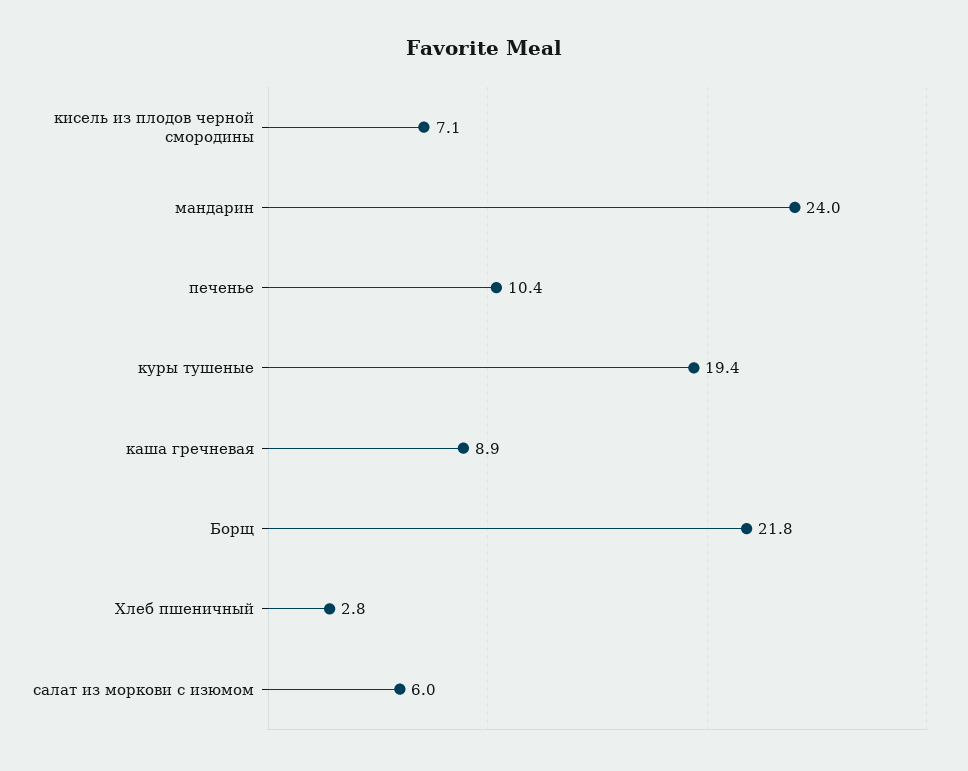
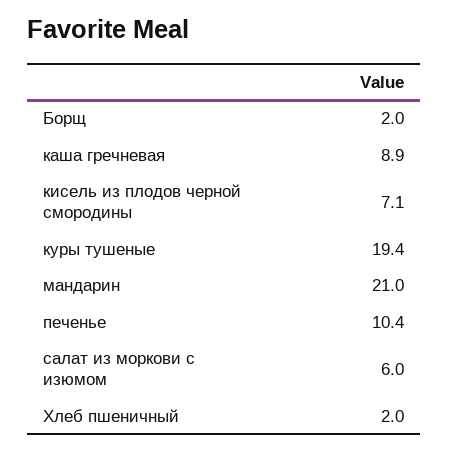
  {
    "кисель из плодов черной смородины": 7.1,
-   "мандарин": 24,
+   "мандарин": 21,
    "печенье": 10.4,
    "куры тушеные": 19.4,
    "каша гречневая": 8.9,
-   "Борщ": 21.8,
+   "Борщ": 2,
-   "Хлеб пшеничный": 2.8,
+   "Хлеб пшеничный": 2,
    "салат из моркови с изюмом": 6
  }

